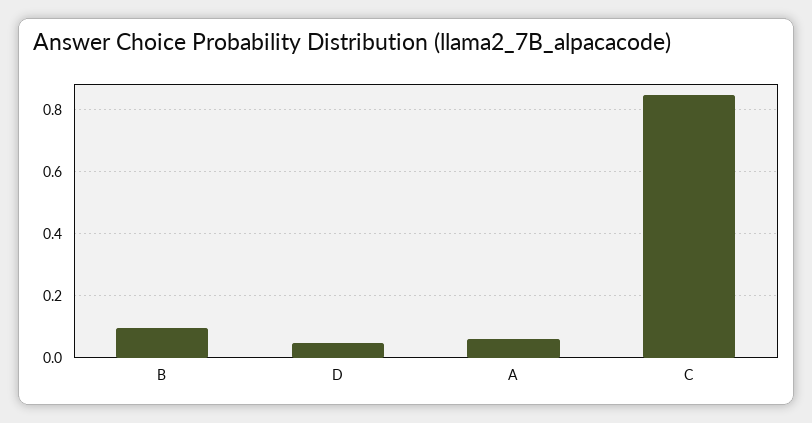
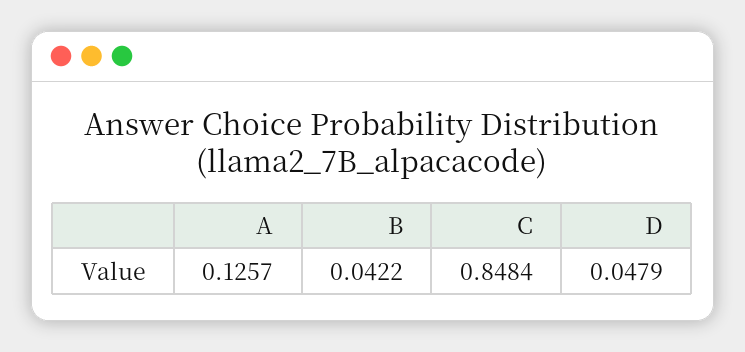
  {
-   "B": 0.1,
+   "B": 0.0422,
    "D": 0.0479,
-   "A": 0.06,
+   "A": 0.1257,
    "C": 0.8484
  }

